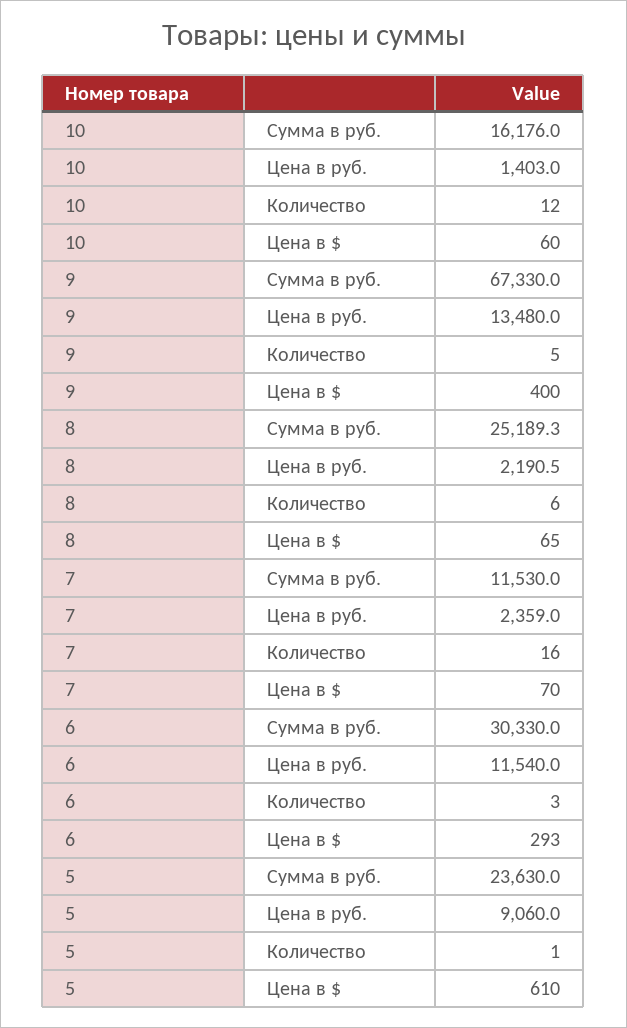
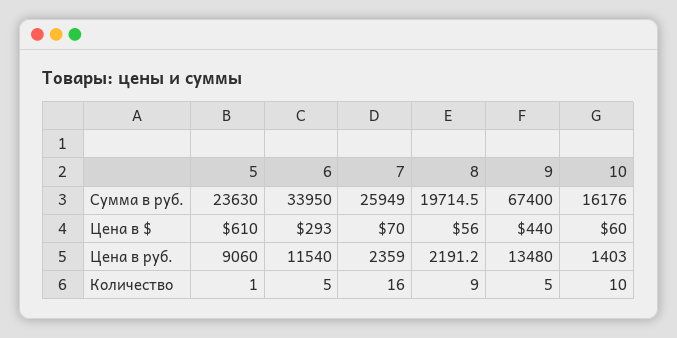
  {
    "10": {
      "Сумма в руб.": 16176,
      "Цена в руб.": 1403,
-     "Количество": 12,
+     "Количество": 10,
      "Цена в $": 60
    },
    "9": {
-     "Сумма в руб.": 67330,
+     "Сумма в руб.": 67400,
      "Цена в руб.": 13480,
      "Количество": 5,
-     "Цена в $": 400
+     "Цена в $": 440
    },
    "8": {
-     "Сумма в руб.": 25189.3,
+     "Сумма в руб.": 19714.5,
-     "Цена в руб.": 2190.5,
+     "Цена в руб.": 2191.2,
-     "Количество": 6,
+     "Количество": 9,
-     "Цена в $": 65
+     "Цена в $": 56
    },
    "7": {
-     "Сумма в руб.": 11530,
+     "Сумма в руб.": 25949,
      "Цена в руб.": 2359,
      "Количество": 16,
      "Цена в $": 70
    },
    "6": {
-     "Сумма в руб.": 30330,
+     "Сумма в руб.": 33950,
      "Цена в руб.": 11540,
-     "Количество": 3,
+     "Количество": 5,
      "Цена в $": 293
    },
    "5": {
      "Сумма в руб.": 23630,
      "Цена в руб.": 9060,
      "Количество": 1,
      "Цена в $": 610
    }
  }

